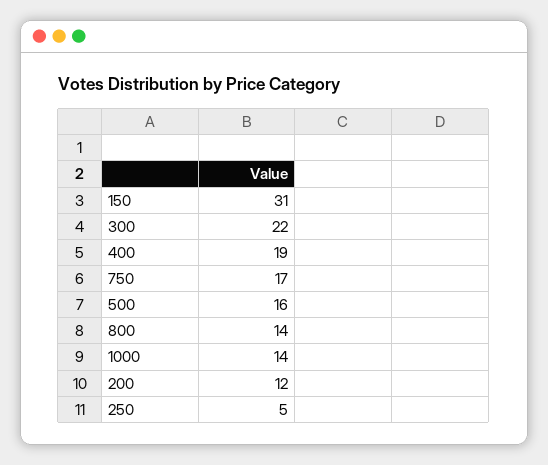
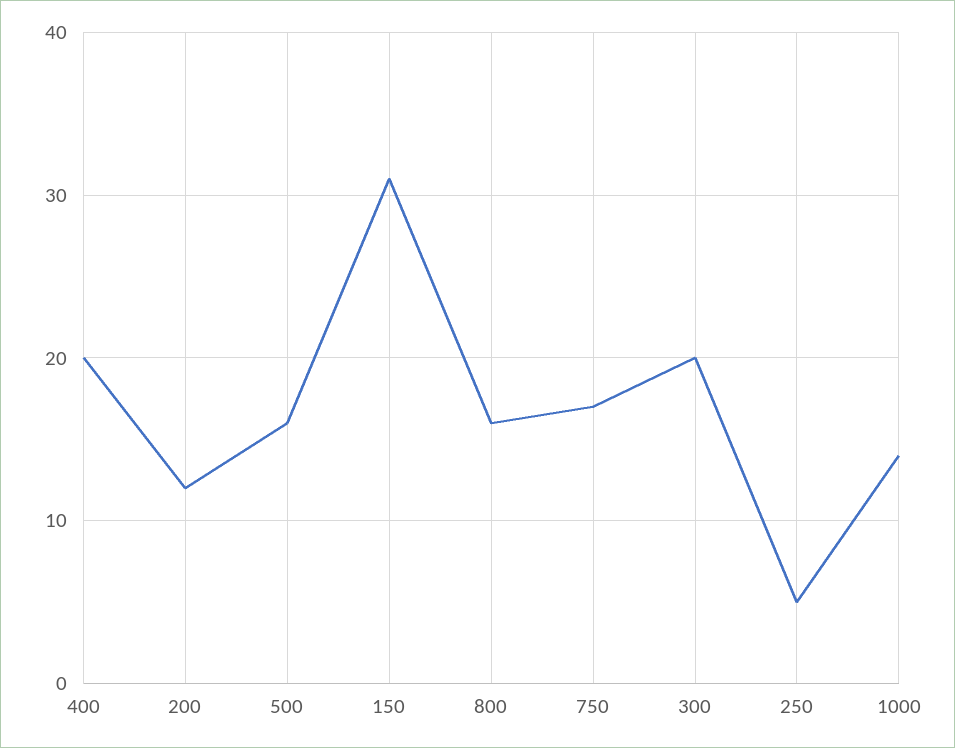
  {
    "150": 31,
-   "300": 22,
+   "300": 20,
-   "400": 19,
+   "400": 20,
    "750": 17,
    "500": 16,
-   "800": 14,
+   "800": 16,
    "1000": 14,
    "200": 12,
    "250": 5
  }

